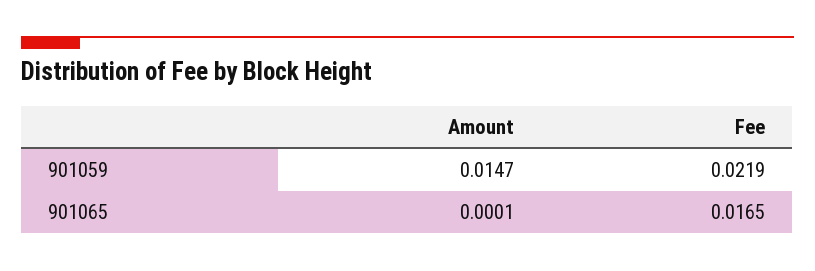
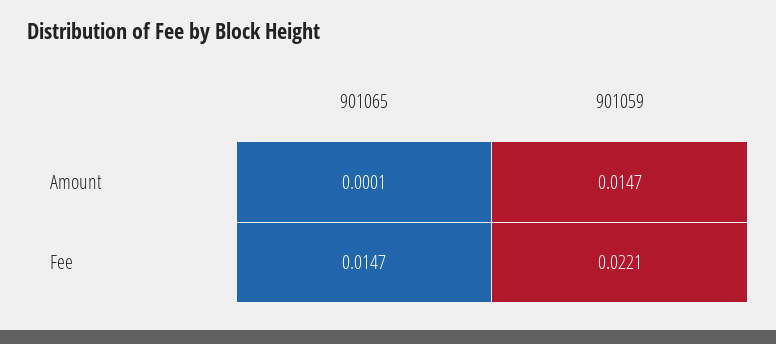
  {
    "Amount": {
      "901059": 0.0147,
      "901065": 0.0001
    },
    "Fee": {
-     "901059": 0.0219,
+     "901059": 0.0221,
-     "901065": 0.0165
+     "901065": 0.0147
    }
  }

